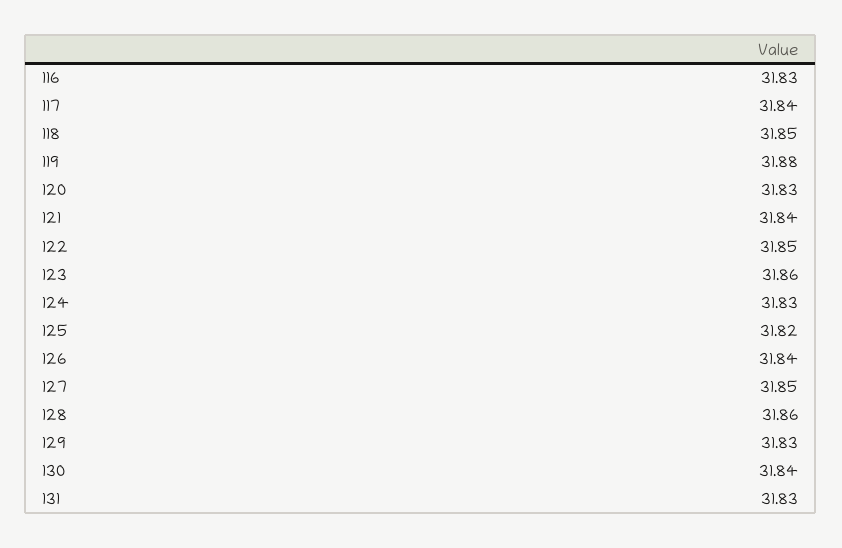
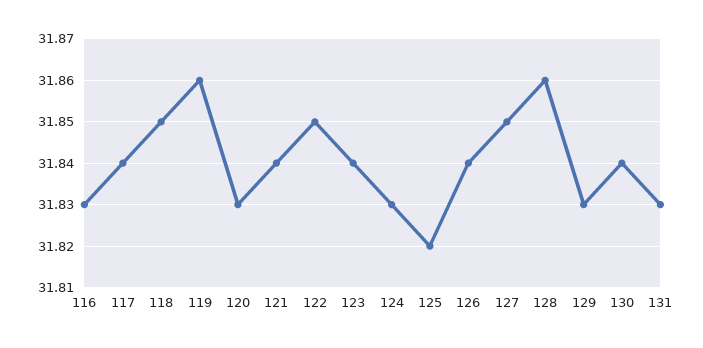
  {
    "116": 31.83,
    "117": 31.84,
    "118": 31.85,
-   "119": 31.88,
+   "119": 31.86,
    "120": 31.83,
    "121": 31.84,
    "122": 31.85,
-   "123": 31.86,
+   "123": 31.84,
    "124": 31.83,
    "125": 31.82,
    "126": 31.84,
    "127": 31.85,
    "128": 31.86,
    "129": 31.83,
    "130": 31.84,
    "131": 31.83
  }

